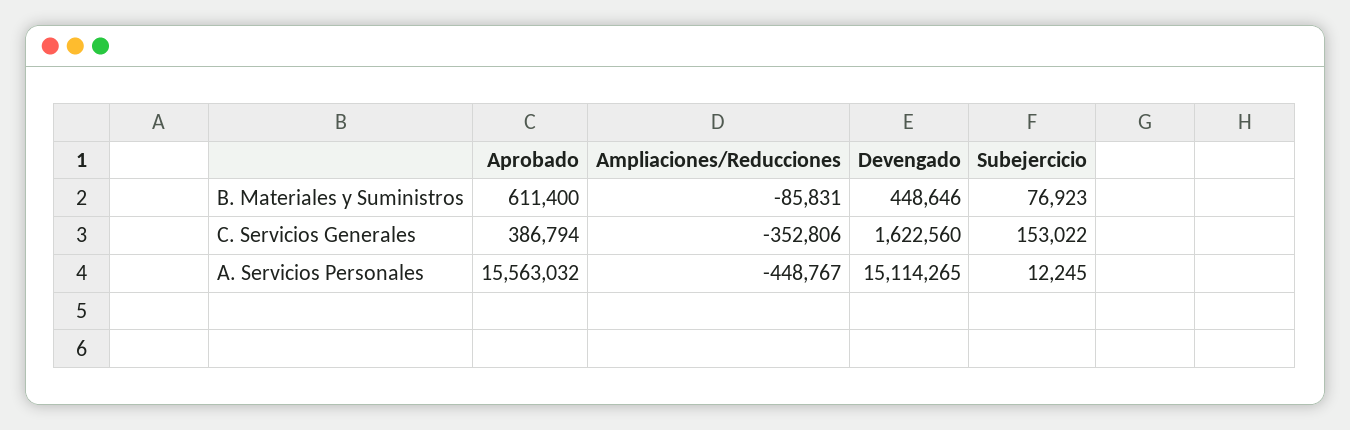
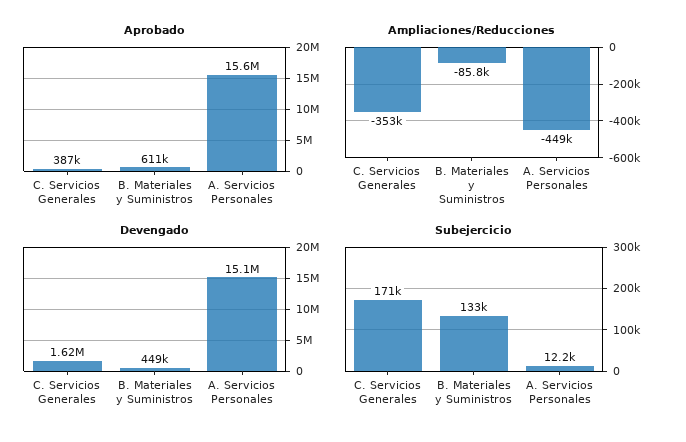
  {
    "Aprobado": {
      "B. Materiales y Suministros": 611400,
      "C. Servicios Generales": 386794,
      "A. Servicios Personales": 15563032
    },
    "Ampliaciones/Reducciones": {
      "B. Materiales y Suministros": -85831,
      "C. Servicios Generales": -352806,
      "A. Servicios Personales": -448767
    },
    "Devengado": {
      "B. Materiales y Suministros": 448646,
      "C. Servicios Generales": 1622560,
      "A. Servicios Personales": 15114265
    },
    "Subejercicio": {
-     "B. Materiales y Suministros": 76923,
+     "B. Materiales y Suministros": 133000,
-     "C. Servicios Generales": 153022,
+     "C. Servicios Generales": 171000,
      "A. Servicios Personales": 12245
    }
  }

